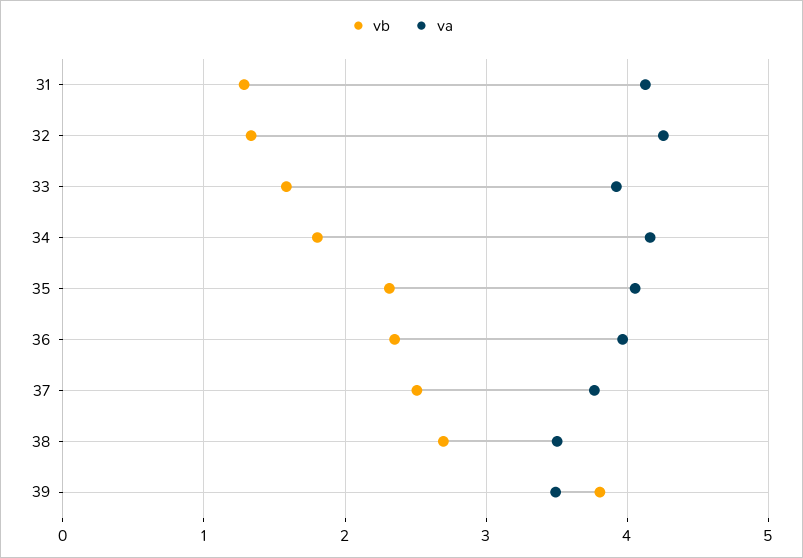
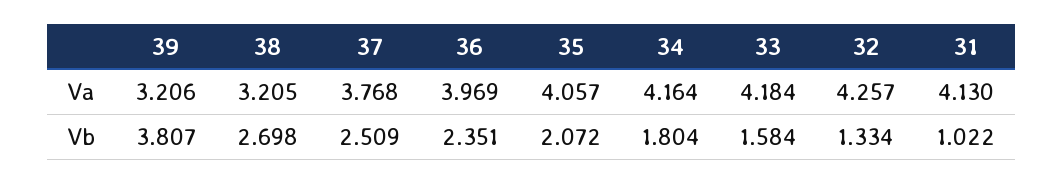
  {
    "vb": {
-     "31": 1.3,
+     "31": 1.022,
      "32": 1.334,
      "33": 1.584,
      "34": 1.804,
-     "35": 2.3,
+     "35": 2.072,
      "36": 2.351,
      "37": 2.509,
      "38": 2.698,
      "39": 3.807
    },
    "va": {
      "31": 4.13,
      "32": 4.257,
-     "33": 3.9,
+     "33": 4.184,
      "34": 4.164,
      "35": 4.057,
      "36": 3.969,
      "37": 3.768,
-     "38": 3.5,
+     "38": 3.205,
-     "39": 3.5
+     "39": 3.206
    }
  }

